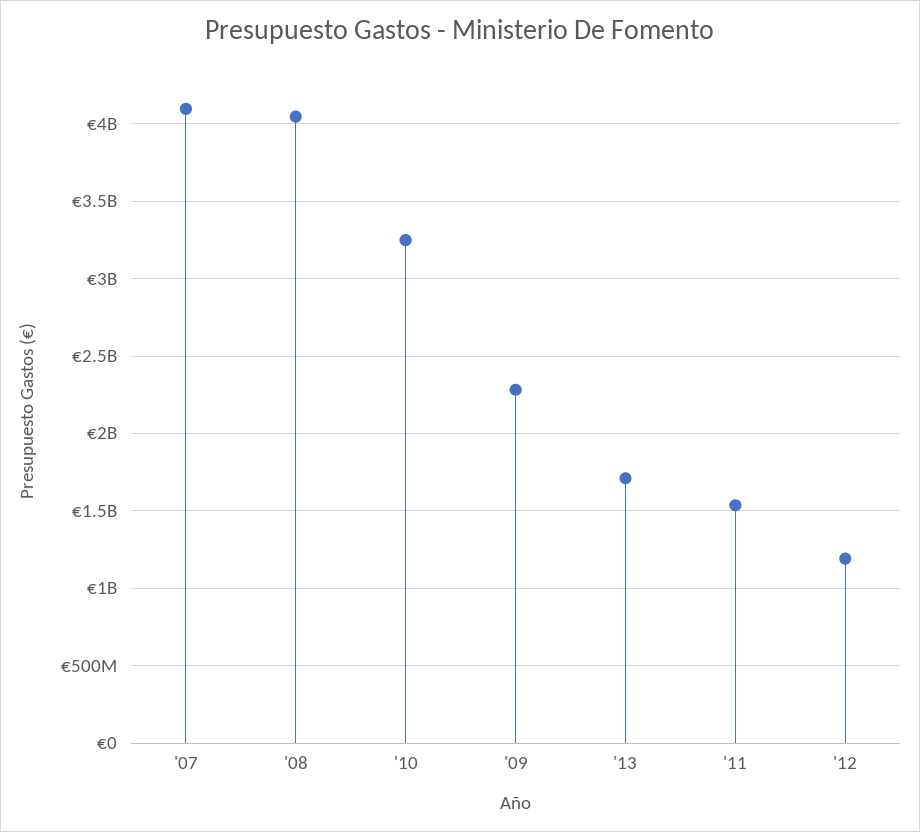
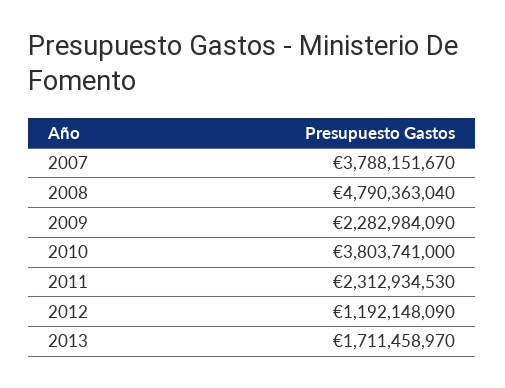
  {
-   "'07": 4100000000,
+   "'07": 3788151670,
-   "'08": 4050000000,
+   "'08": 4790363040,
-   "'10": 3250000000,
+   "'10": 3803741000,
    "'09": 2282984090,
    "'13": 1711458970,
-   "'11": 1550000000,
+   "'11": 2312934530,
    "'12": 1192148090
  }

